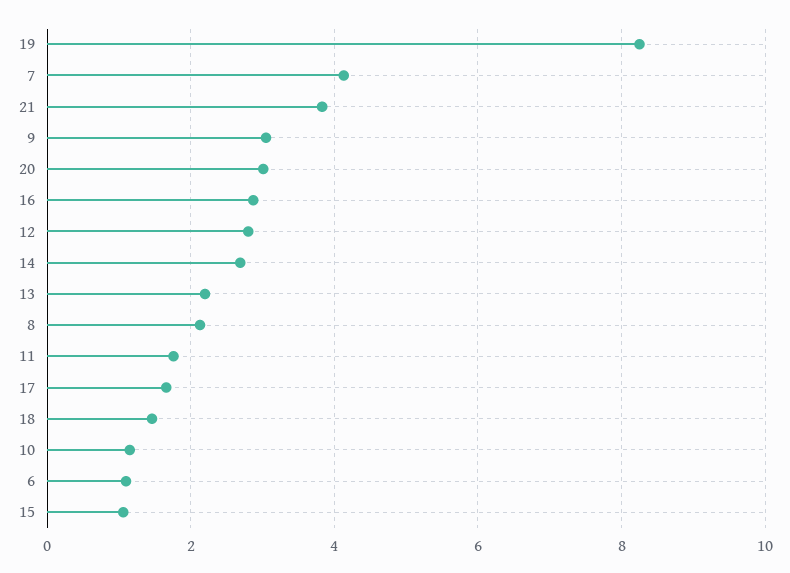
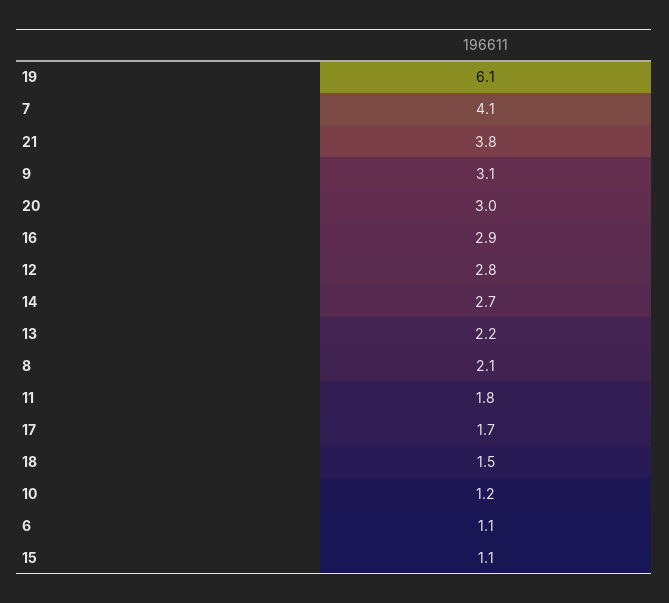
  {
-   "19": 8.2,
+   "19": 6.1,
    "7": 4.1,
    "21": 3.8,
    "9": 3.1,
    "20": 3,
    "16": 2.9,
    "12": 2.8,
    "14": 2.7,
    "13": 2.2,
    "8": 2.1,
    "11": 1.8,
    "17": 1.7,
    "18": 1.5,
    "10": 1.2,
    "6": 1.1,
    "15": 1.1
  }

